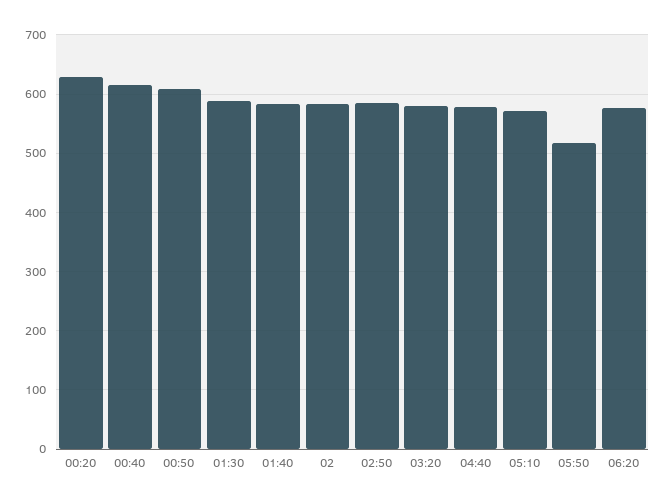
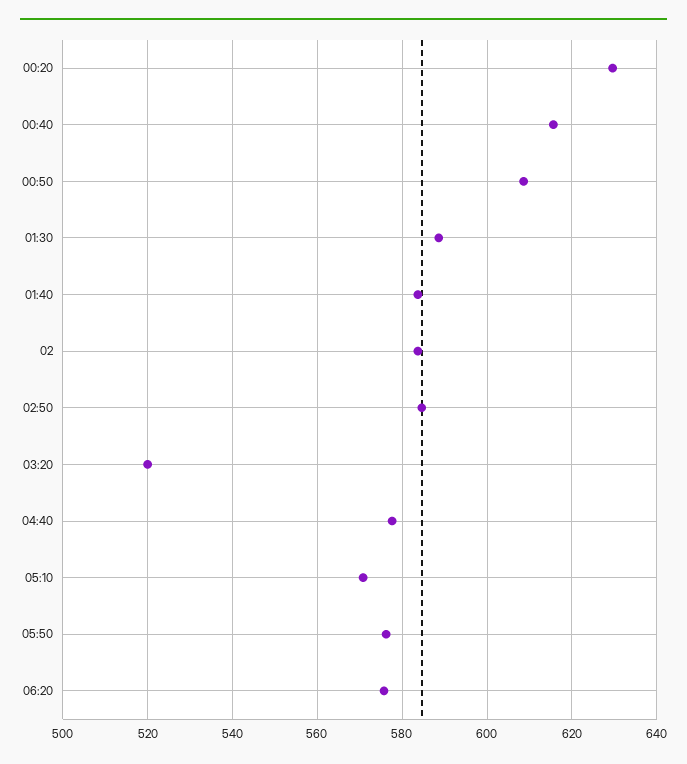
  {
    "00:20": 630,
    "00:40": 616,
    "00:50": 608,
    "01:30": 588,
    "01:40": 584,
    "02": 584,
    "02:50": 584,
-   "03:20": 580,
+   "03:20": 520,
    "04:40": 578,
    "05:10": 570,
-   "05:50": 520,
+   "05:50": 576,
    "06:20": 576
  }

